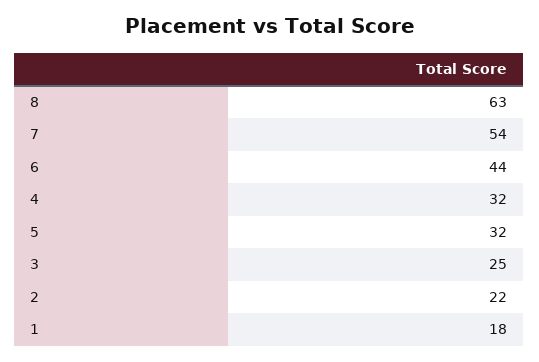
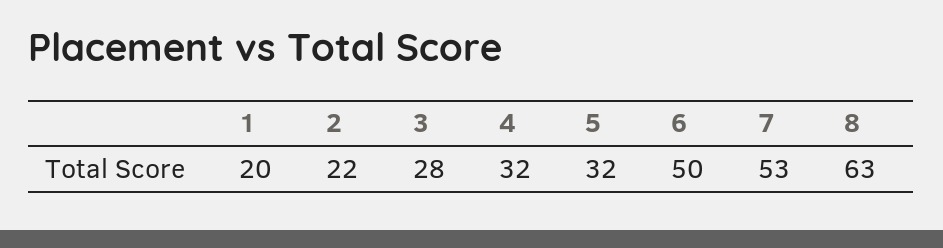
  {
    "8": 63,
-   "7": 54,
+   "7": 53,
-   "6": 44,
+   "6": 50,
    "4": 32,
    "5": 32,
-   "3": 25,
+   "3": 28,
    "2": 22,
-   "1": 18
+   "1": 20
  }

